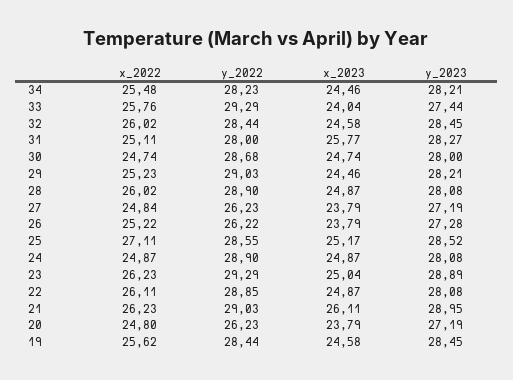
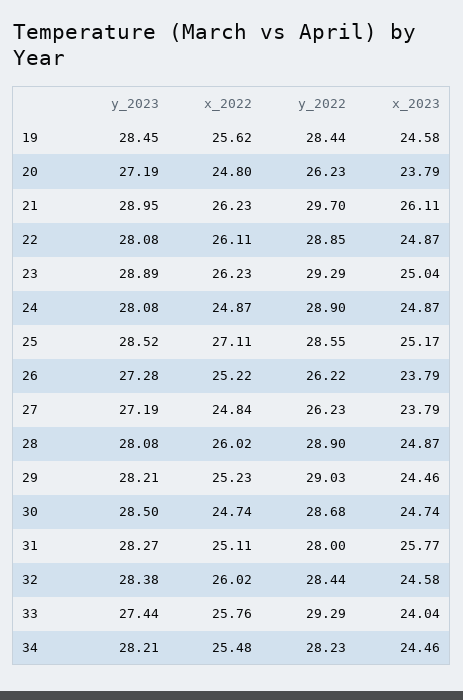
  {
    "x_2022": {
      "34": 25.48,
      "33": 25.76,
      "32": 26.02,
      "31": 25.11,
      "30": 24.74,
      "29": 25.23,
      "28": 26.02,
      "27": 24.84,
      "26": 25.22,
      "25": 27.11,
      "24": 24.87,
      "23": 26.23,
      "22": 26.11,
      "21": 26.23,
      "20": 24.8,
      "19": 25.62
    },
    "y_2022": {
      "34": 28.23,
      "33": 29.29,
      "32": 28.44,
      "31": 28,
      "30": 28.68,
      "29": 29.03,
      "28": 28.9,
      "27": 26.23,
      "26": 26.22,
      "25": 28.55,
      "24": 28.9,
      "23": 29.29,
      "22": 28.85,
-     "21": 29.03,
+     "21": 29.7,
      "20": 26.23,
      "19": 28.44
    },
    "x_2023": {
      "34": 24.46,
      "33": 24.04,
      "32": 24.58,
      "31": 25.77,
      "30": 24.74,
      "29": 24.46,
      "28": 24.87,
      "27": 23.79,
      "26": 23.79,
      "25": 25.17,
      "24": 24.87,
      "23": 25.04,
      "22": 24.87,
      "21": 26.11,
      "20": 23.79,
      "19": 24.58
    },
    "y_2023": {
      "34": 28.21,
      "33": 27.44,
-     "32": 28.45,
+     "32": 28.38,
      "31": 28.27,
-     "30": 28,
+     "30": 28.5,
      "29": 28.21,
      "28": 28.08,
      "27": 27.19,
      "26": 27.28,
      "25": 28.52,
      "24": 28.08,
      "23": 28.89,
      "22": 28.08,
      "21": 28.95,
      "20": 27.19,
      "19": 28.45
    }
  }

